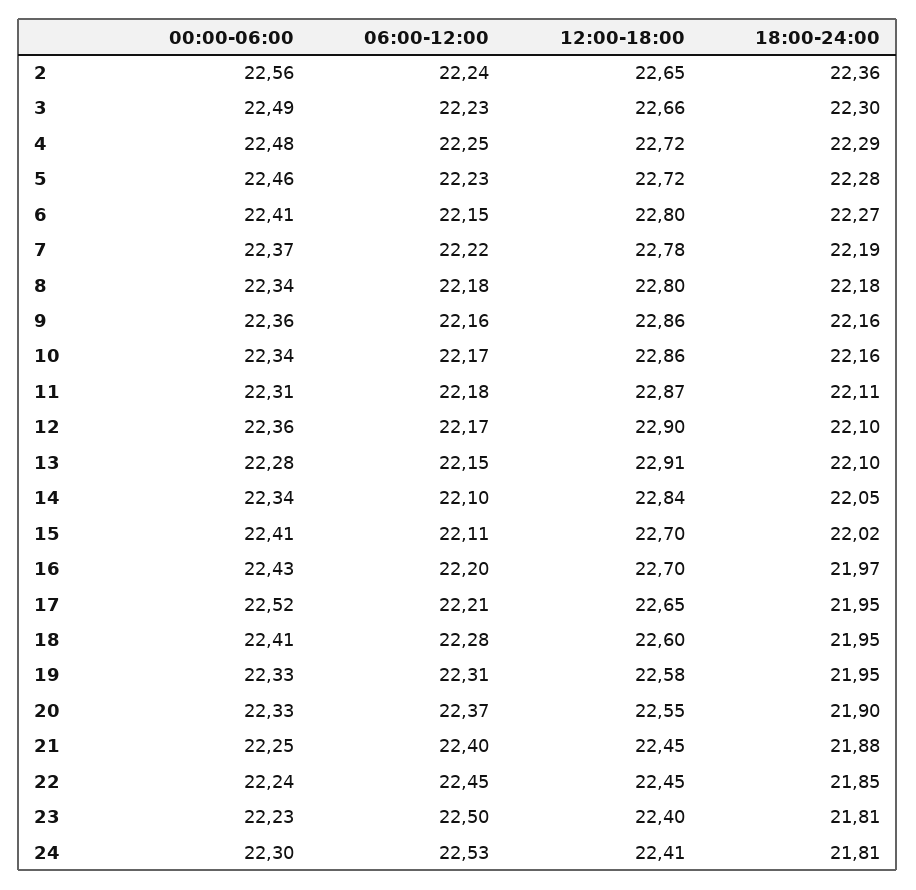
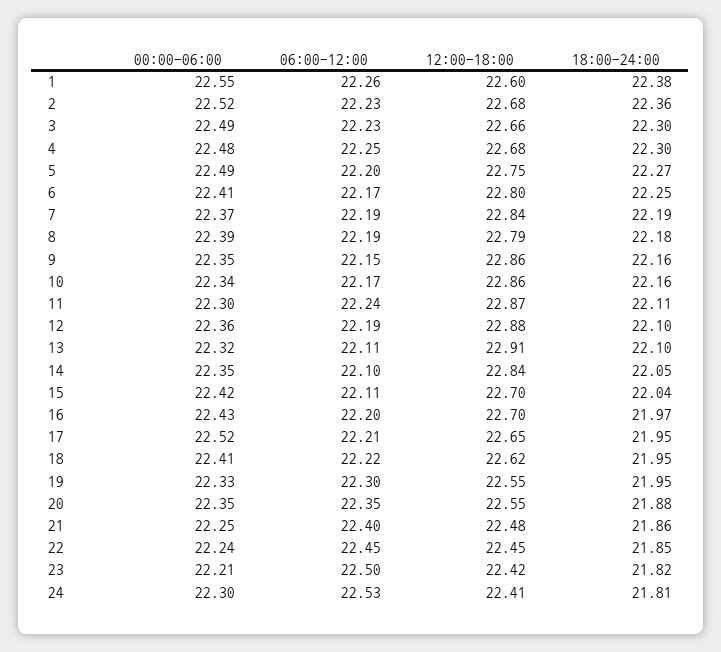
  {
    "00:00-06:00": {
-     "2": 22.56,
+     "2": 22.52,
      "3": 22.49,
      "4": 22.48,
-     "5": 22.46,
+     "5": 22.49,
      "6": 22.41,
      "7": 22.37,
-     "8": 22.34,
+     "8": 22.39,
-     "9": 22.36,
+     "9": 22.35,
      "10": 22.34,
-     "11": 22.31,
+     "11": 22.3,
      "12": 22.36,
-     "13": 22.28,
+     "13": 22.32,
-     "14": 22.34,
+     "14": 22.35,
-     "15": 22.41,
+     "15": 22.42,
      "16": 22.43,
      "17": 22.52,
      "18": 22.41,
      "19": 22.33,
-     "20": 22.33,
+     "20": 22.35,
      "21": 22.25,
      "22": 22.24,
-     "23": 22.23,
+     "23": 22.21,
-     "24": 22.3
+     "24": 22.3,
+     "1": 22.55
    },
    "06:00-12:00": {
-     "2": 22.24,
+     "2": 22.23,
      "3": 22.23,
      "4": 22.25,
-     "5": 22.23,
+     "5": 22.2,
-     "6": 22.15,
+     "6": 22.17,
-     "7": 22.22,
+     "7": 22.19,
-     "8": 22.18,
+     "8": 22.19,
-     "9": 22.16,
+     "9": 22.15,
      "10": 22.17,
-     "11": 22.18,
+     "11": 22.24,
-     "12": 22.17,
+     "12": 22.19,
-     "13": 22.15,
+     "13": 22.11,
      "14": 22.1,
      "15": 22.11,
      "16": 22.2,
      "17": 22.21,
-     "18": 22.28,
+     "18": 22.22,
-     "19": 22.31,
+     "19": 22.3,
-     "20": 22.37,
+     "20": 22.35,
      "21": 22.4,
      "22": 22.45,
      "23": 22.5,
-     "24": 22.53
+     "24": 22.53,
+     "1": 22.26
    },
    "12:00-18:00": {
-     "2": 22.65,
+     "2": 22.68,
      "3": 22.66,
-     "4": 22.72,
+     "4": 22.68,
-     "5": 22.72,
+     "5": 22.75,
      "6": 22.8,
-     "7": 22.78,
+     "7": 22.84,
-     "8": 22.8,
+     "8": 22.79,
      "9": 22.86,
      "10": 22.86,
      "11": 22.87,
-     "12": 22.9,
+     "12": 22.88,
      "13": 22.91,
      "14": 22.84,
      "15": 22.7,
      "16": 22.7,
      "17": 22.65,
-     "18": 22.6,
+     "18": 22.62,
-     "19": 22.58,
+     "19": 22.55,
      "20": 22.55,
-     "21": 22.45,
+     "21": 22.48,
      "22": 22.45,
-     "23": 22.4,
+     "23": 22.42,
-     "24": 22.41
+     "24": 22.41,
+     "1": 22.6
    },
    "18:00-24:00": {
      "2": 22.36,
      "3": 22.3,
-     "4": 22.29,
+     "4": 22.3,
-     "5": 22.28,
+     "5": 22.27,
-     "6": 22.27,
+     "6": 22.25,
      "7": 22.19,
      "8": 22.18,
      "9": 22.16,
      "10": 22.16,
      "11": 22.11,
      "12": 22.1,
      "13": 22.1,
      "14": 22.05,
-     "15": 22.02,
+     "15": 22.04,
      "16": 21.97,
      "17": 21.95,
      "18": 21.95,
      "19": 21.95,
-     "20": 21.9,
+     "20": 21.88,
-     "21": 21.88,
+     "21": 21.86,
      "22": 21.85,
-     "23": 21.81,
+     "23": 21.82,
-     "24": 21.81
+     "24": 21.81,
+     "1": 22.38
    }
  }

